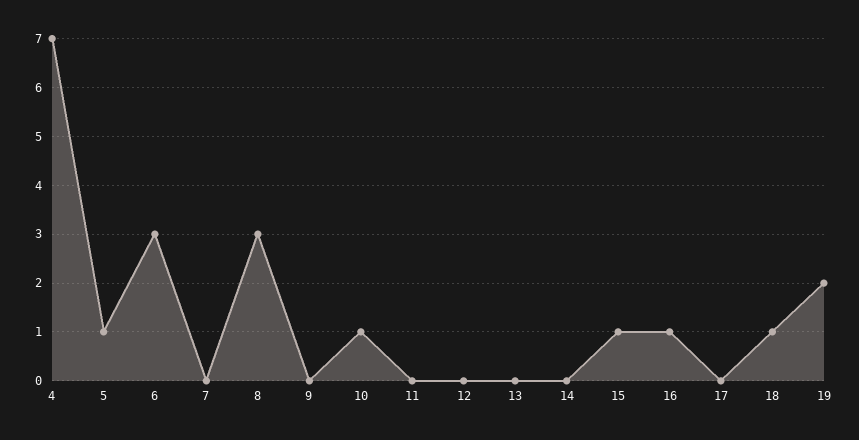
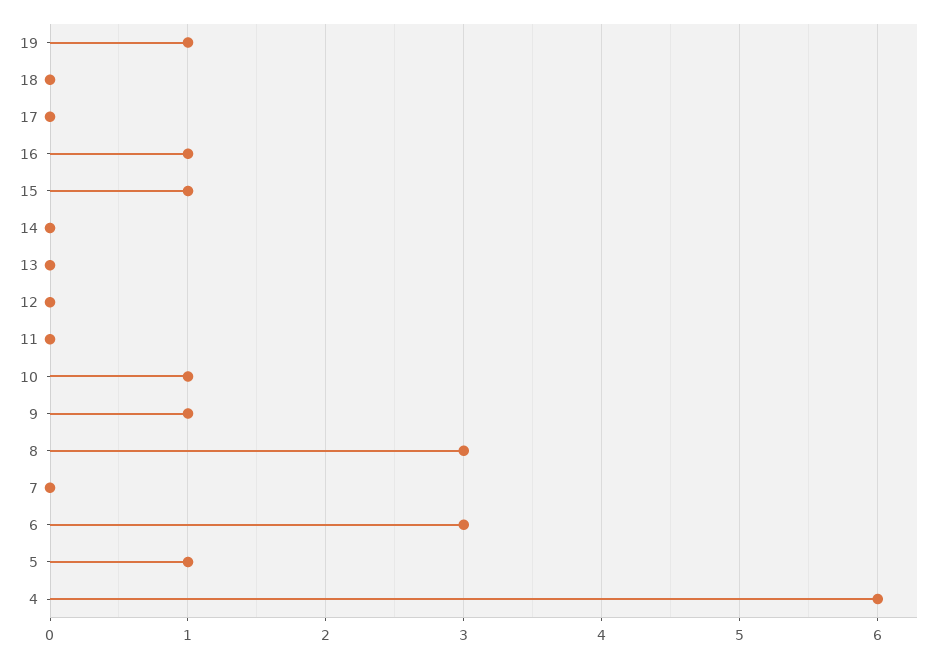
  {
-   "4": 7,
+   "4": 6,
    "5": 1,
    "6": 3,
    "7": 0,
    "8": 3,
-   "9": 0,
+   "9": 1,
    "10": 1,
    "11": 0,
    "12": 0,
    "13": 0,
    "14": 0,
    "15": 1,
    "16": 1,
    "17": 0,
-   "18": 1,
+   "18": 0,
-   "19": 2
+   "19": 1
  }

